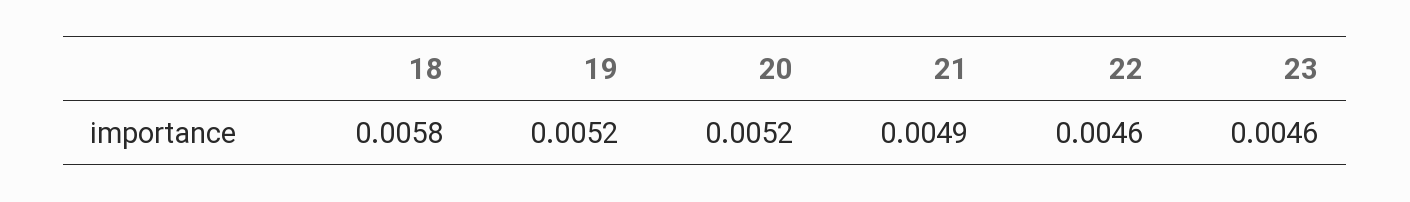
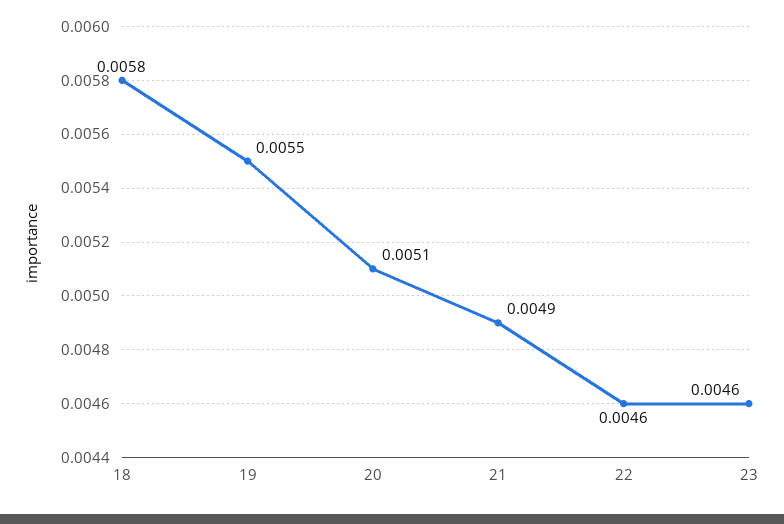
  {
    "18": 0.0058,
-   "19": 0.0052,
+   "19": 0.0055,
-   "20": 0.0052,
+   "20": 0.0051,
    "21": 0.0049,
    "22": 0.0046,
    "23": 0.0046
  }

